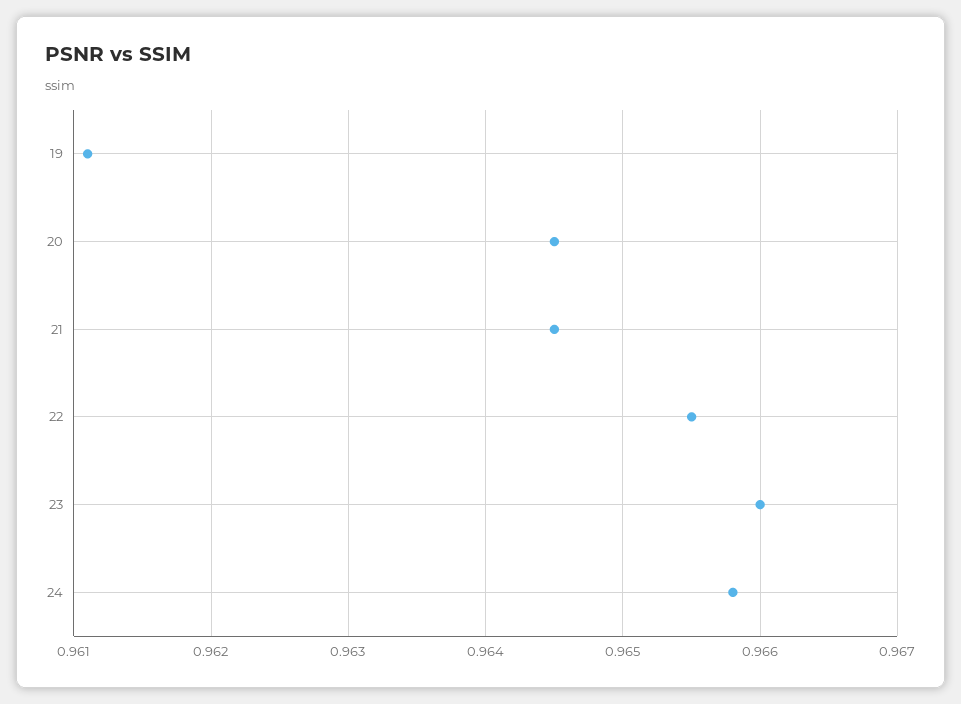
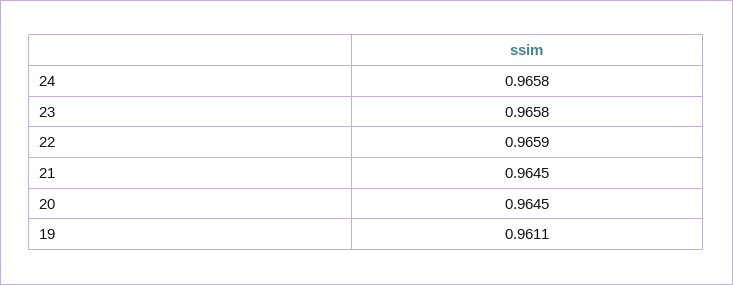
  {
    "19": 0.9611,
    "20": 0.9645,
    "21": 0.9645,
-   "22": 0.9655,
+   "22": 0.9659,
-   "23": 0.966,
+   "23": 0.9658,
    "24": 0.9658
  }

